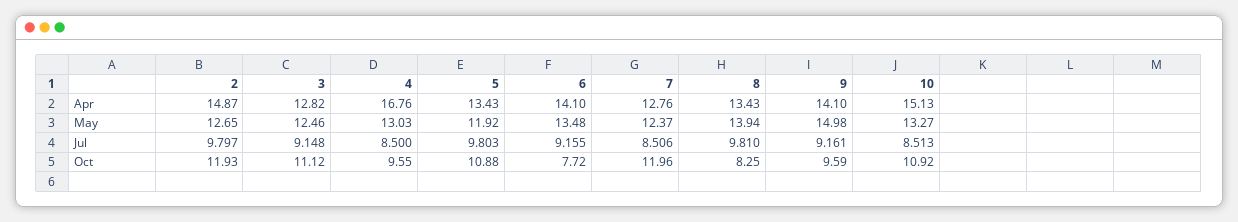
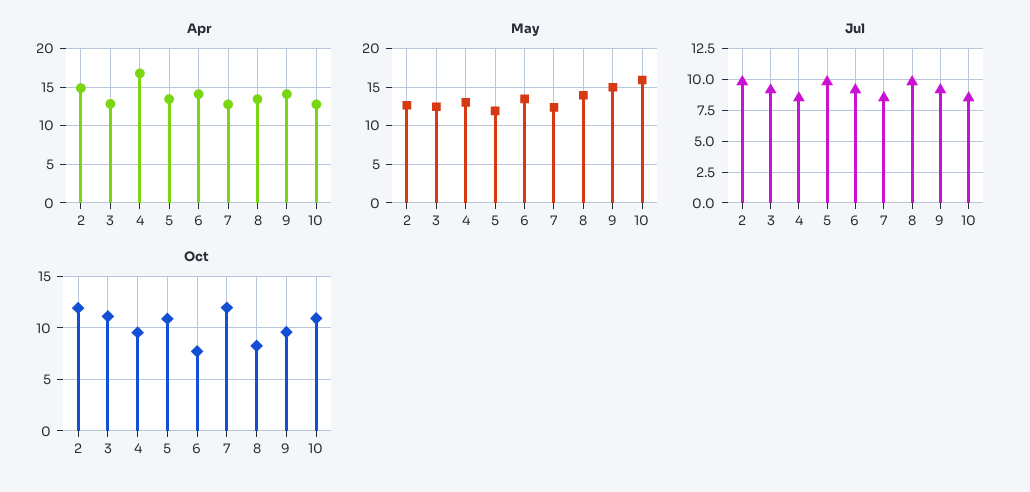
  {
    "Apr": {
      "2": 14.87,
      "3": 12.82,
      "4": 16.76,
      "5": 13.43,
      "6": 14.1,
      "7": 12.76,
      "8": 13.43,
      "9": 14.1,
-     "10": 15.13
+     "10": 13
    },
    "May": {
      "2": 12.65,
      "3": 12.46,
      "4": 13.03,
      "5": 11.92,
      "6": 13.48,
      "7": 12.37,
      "8": 13.94,
      "9": 14.98,
-     "10": 13.27
+     "10": 16
    },
    "Jul": {
      "2": 9.797,
      "3": 9.148,
      "4": 8.5,
      "5": 9.803,
      "6": 9.155,
      "7": 8.506,
      "8": 9.81,
      "9": 9.161,
      "10": 8.513
    },
    "Oct": {
      "2": 11.93,
      "3": 11.12,
      "4": 9.55,
      "5": 10.88,
      "6": 7.72,
      "7": 11.96,
      "8": 8.25,
      "9": 9.59,
      "10": 10.92
    }
  }

